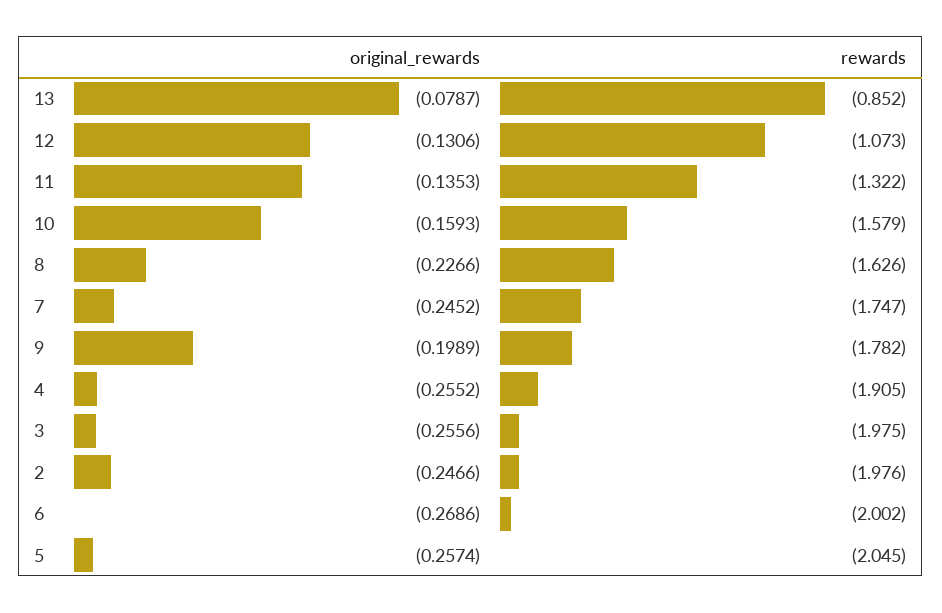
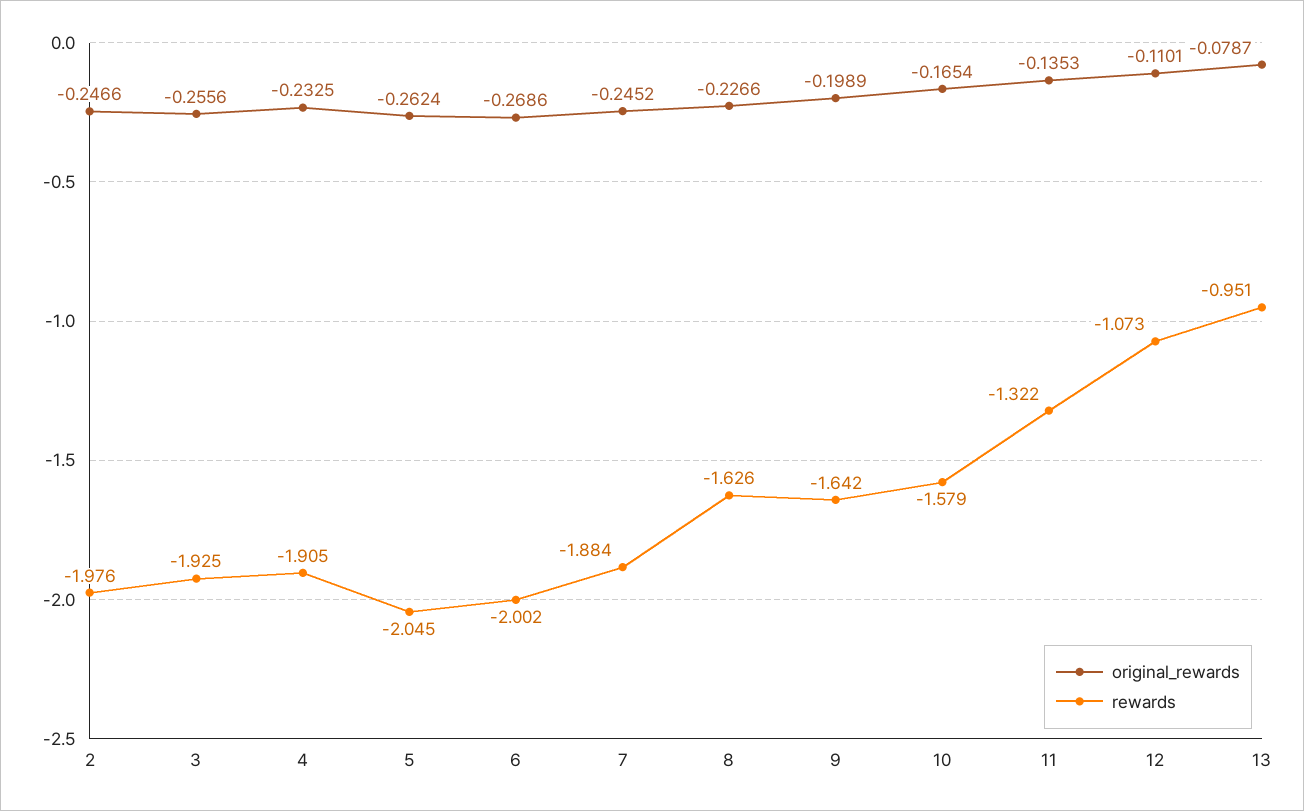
  {
    "original_rewards": {
      "13": -0.0787,
-     "12": -0.1306,
+     "12": -0.1101,
      "11": -0.1353,
-     "10": -0.1593,
+     "10": -0.1654,
      "8": -0.2266,
      "7": -0.2452,
      "9": -0.1989,
-     "4": -0.2552,
+     "4": -0.2325,
      "3": -0.2556,
      "2": -0.2466,
      "6": -0.2686,
-     "5": -0.2574
+     "5": -0.2624
    },
    "rewards": {
-     "13": -0.852,
+     "13": -0.951,
      "12": -1.073,
      "11": -1.322,
      "10": -1.579,
      "8": -1.626,
-     "7": -1.747,
+     "7": -1.884,
-     "9": -1.782,
+     "9": -1.642,
      "4": -1.905,
-     "3": -1.975,
+     "3": -1.925,
      "2": -1.976,
      "6": -2.002,
      "5": -2.045
    }
  }

